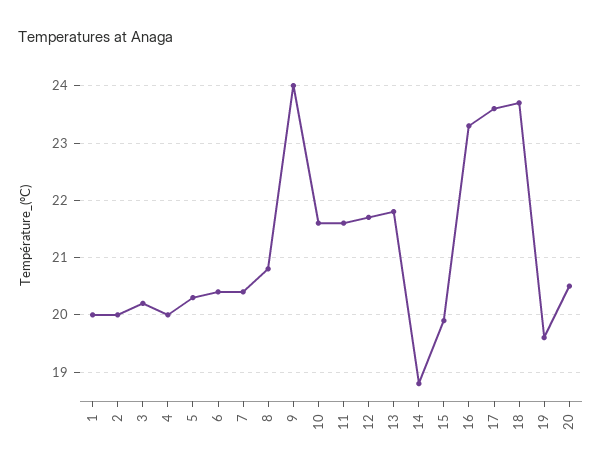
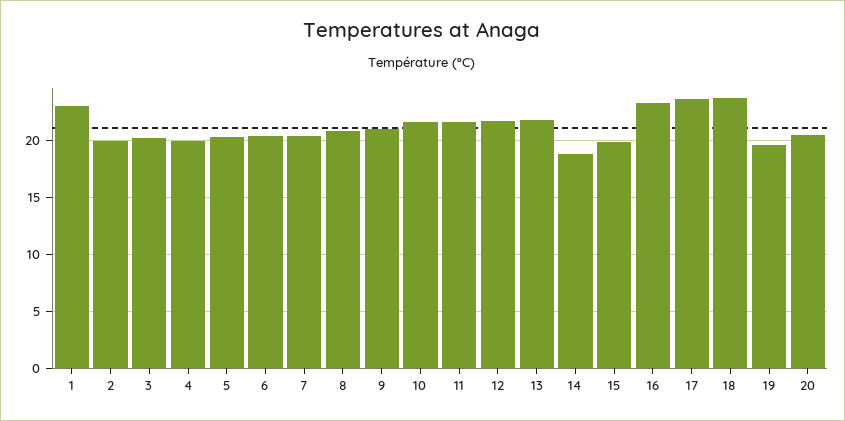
  {
-   "1": 20,
+   "1": 23,
    "2": 20,
    "3": 20,
    "4": 20,
    "5": 20.5,
    "6": 20.5,
    "7": 20.5,
    "8": 21,
-   "9": 24,
+   "9": 21,
    "10": 21.5,
    "11": 21.5,
    "12": 21.5,
    "13": 22,
    "14": 19,
    "15": 20,
    "16": 23.5,
    "17": 23.5,
    "18": 23.5,
    "19": 19.5,
    "20": 20.5
  }

